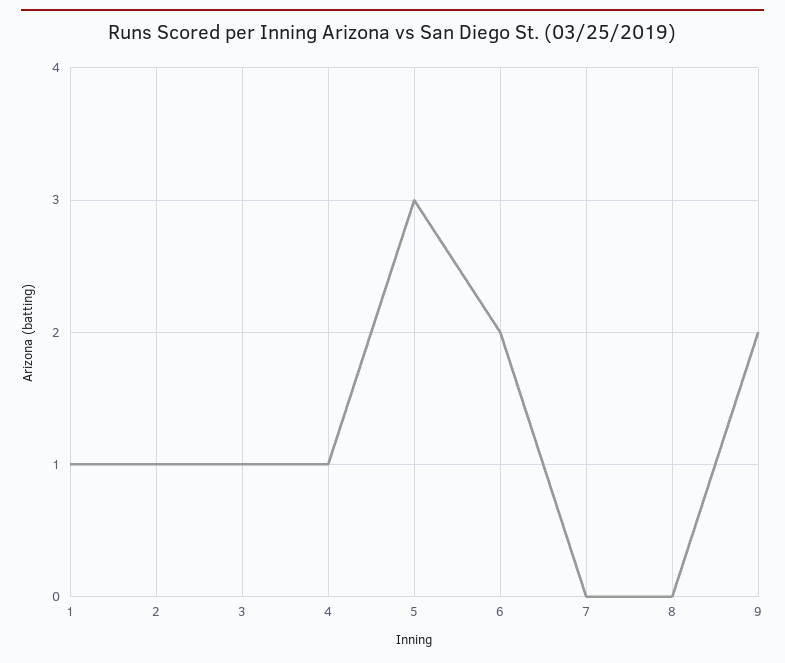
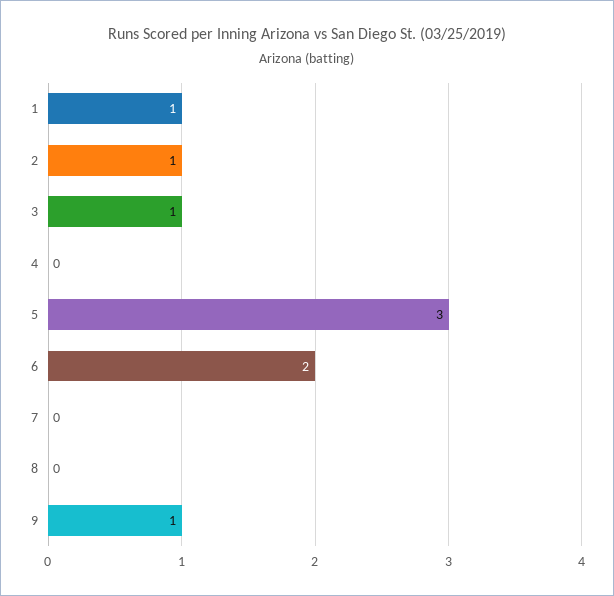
  {
    "1": 1,
    "2": 1,
    "3": 1,
-   "4": 1,
+   "4": 0,
    "5": 3,
    "6": 2,
    "7": 0,
    "8": 0,
-   "9": 2
+   "9": 1
  }

